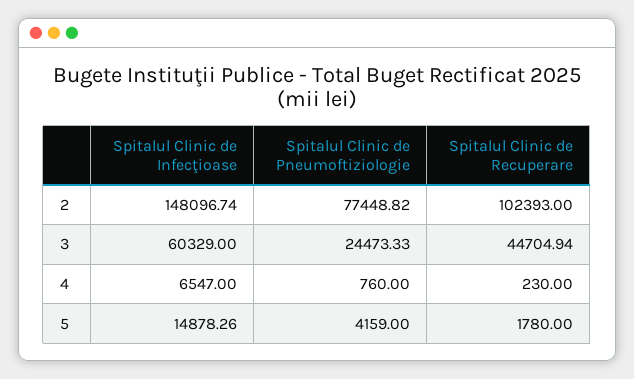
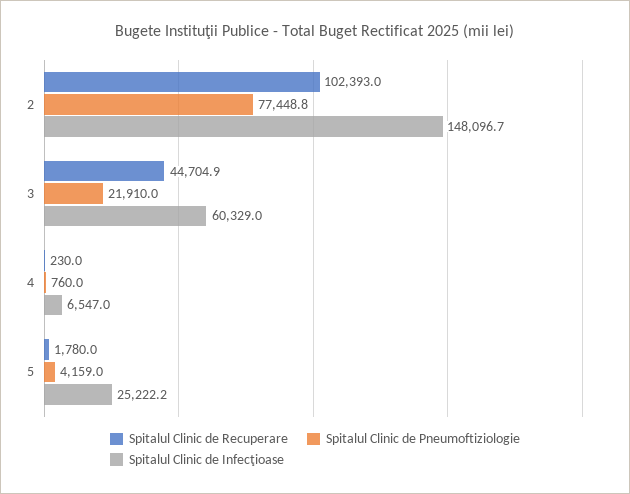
  {
    "Spitalul Clinic de Infecţioase": {
      "2": 148096.74,
      "3": 60329,
      "4": 6547,
-     "5": 14878.26
+     "5": 25222.2
    },
    "Spitalul Clinic de Pneumoftiziologie": {
      "2": 77448.82,
-     "3": 24473.33,
+     "3": 21910,
      "4": 760,
      "5": 4159
    },
    "Spitalul Clinic de Recuperare": {
      "2": 102393,
      "3": 44704.94,
      "4": 230,
      "5": 1780
    }
  }

